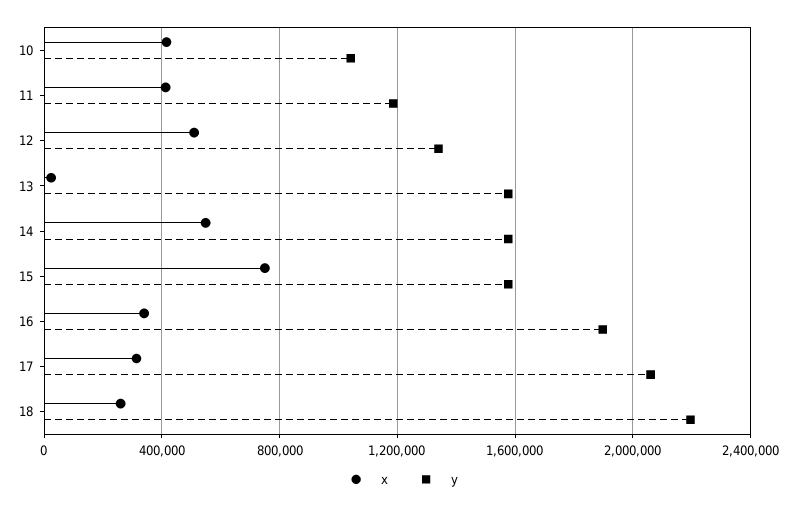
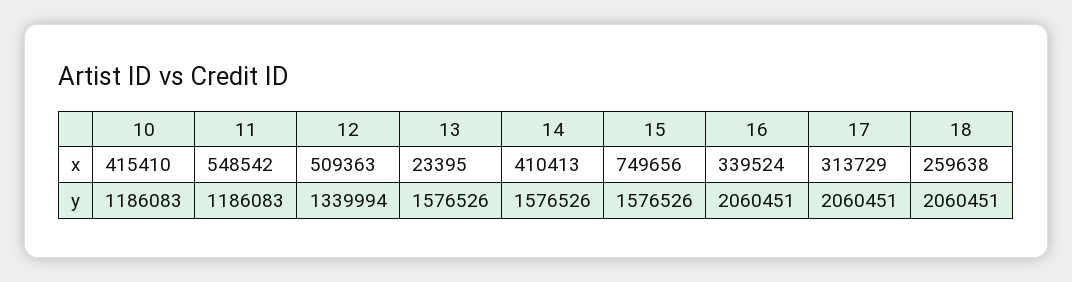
  {
    "x": {
      "10": 415410,
-     "11": 400000,
+     "11": 548542,
      "12": 509363,
      "13": 23395,
-     "14": 550000,
+     "14": 410413,
      "15": 749656,
      "16": 339524,
      "17": 313729,
      "18": 259638
    },
    "y": {
-     "10": 1050000,
+     "10": 1186083,
      "11": 1186083,
      "12": 1339994,
      "13": 1576526,
      "14": 1576526,
      "15": 1576526,
-     "16": 1900000,
+     "16": 2060451,
      "17": 2060451,
-     "18": 2200000
+     "18": 2060451
    }
  }

